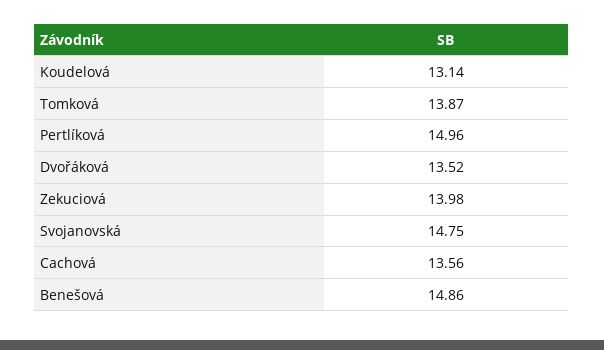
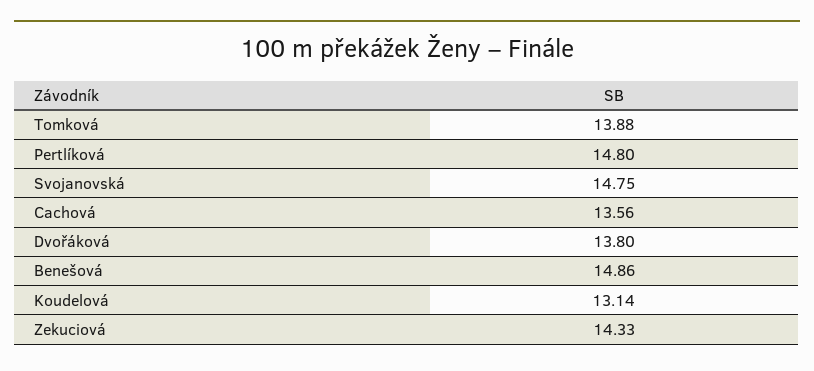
  {
    "Koudelová": 13.14,
-   "Tomková": 13.87,
+   "Tomková": 13.88,
-   "Pertlíková": 14.96,
+   "Pertlíková": 14.8,
-   "Dvořáková": 13.52,
+   "Dvořáková": 13.8,
-   "Zekuciová": 13.98,
+   "Zekuciová": 14.33,
    "Svojanovská": 14.75,
    "Cachová": 13.56,
    "Benešová": 14.86
  }

